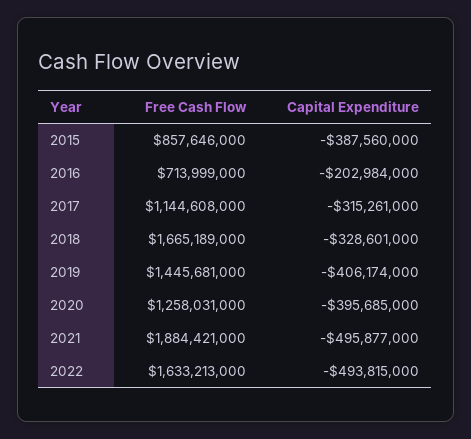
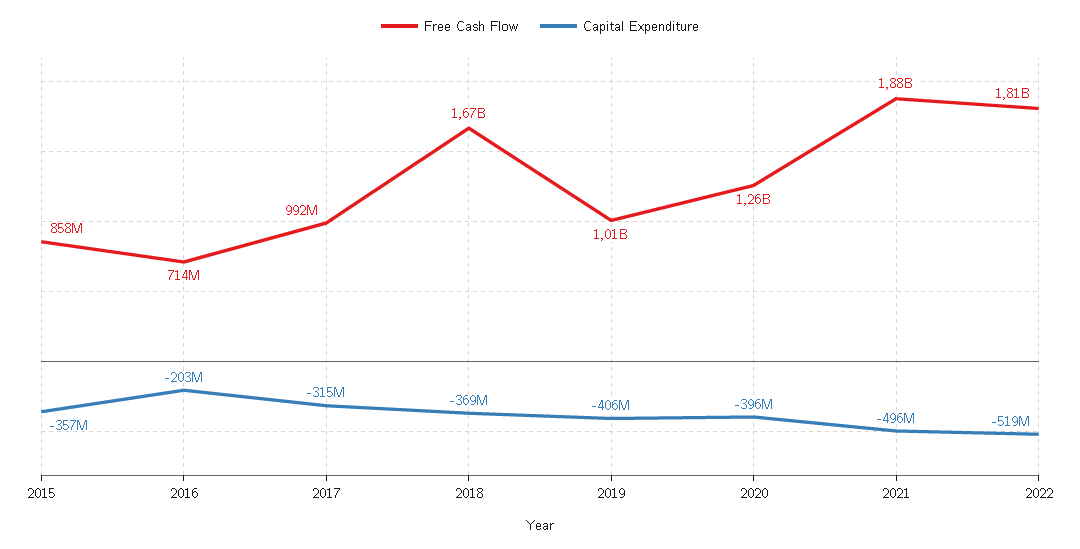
  {
    "Free Cash Flow": {
      "2015": 857646000,
      "2016": 713999000,
-     "2017": 1144608000,
+     "2017": 992000000,
      "2018": 1665189000,
-     "2019": 1445681000,
+     "2019": 1010000000,
      "2020": 1258031000,
      "2021": 1884421000,
-     "2022": 1633213000
+     "2022": 1810000000
    },
    "Capital Expenditure": {
-     "2015": -387560000,
+     "2015": -357000000,
      "2016": -202984000,
      "2017": -315261000,
-     "2018": -328601000,
+     "2018": -369000000,
      "2019": -406174000,
      "2020": -395685000,
      "2021": -495877000,
-     "2022": -493815000
+     "2022": -519000000
    }
  }

